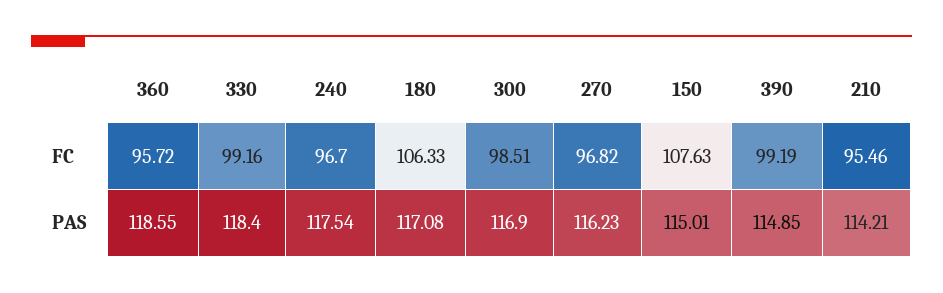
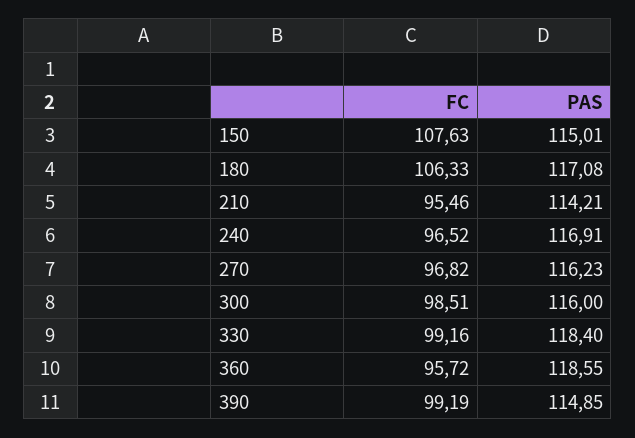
  {
    "360": {
      "FC": 95.72,
      "PAS": 118.55
    },
    "330": {
      "FC": 99.16,
      "PAS": 118.4
    },
    "240": {
-     "FC": 96.7,
+     "FC": 96.52,
-     "PAS": 117.54
+     "PAS": 116.91
    },
    "180": {
      "FC": 106.33,
      "PAS": 117.08
    },
    "300": {
      "FC": 98.51,
-     "PAS": 116.9
+     "PAS": 116
    },
    "270": {
      "FC": 96.82,
      "PAS": 116.23
    },
    "150": {
      "FC": 107.63,
      "PAS": 115.01
    },
    "390": {
      "FC": 99.19,
      "PAS": 114.85
    },
    "210": {
      "FC": 95.46,
      "PAS": 114.21
    }
  }

